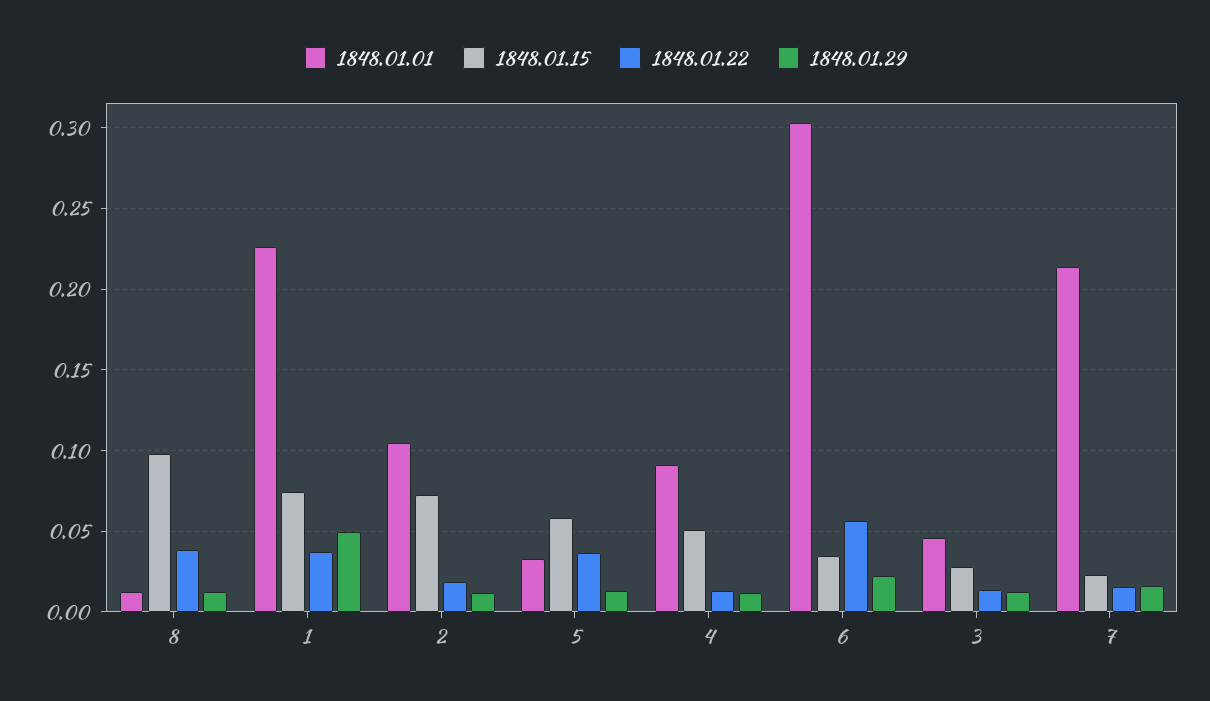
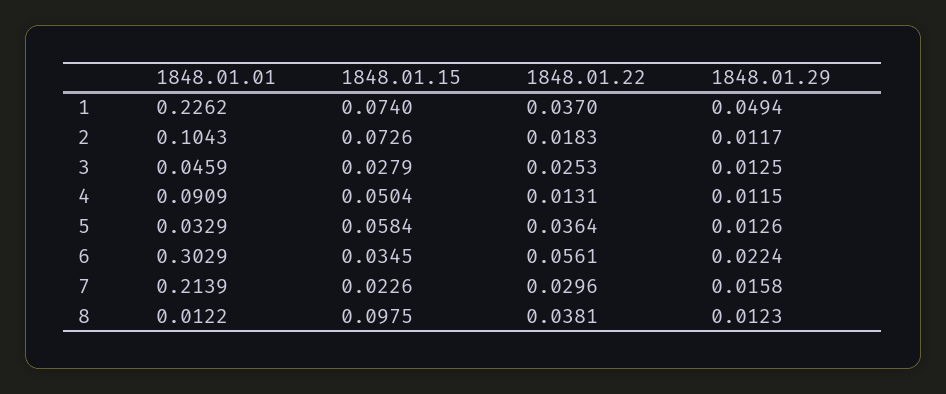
  {
    "1848.01.01": {
      "8": 0.0122,
      "1": 0.2262,
      "2": 0.1043,
      "5": 0.0329,
      "4": 0.0909,
      "6": 0.3029,
      "3": 0.0459,
      "7": 0.2139
    },
    "1848.01.15": {
      "8": 0.0975,
      "1": 0.074,
      "2": 0.0726,
      "5": 0.0584,
      "4": 0.0504,
      "6": 0.0345,
      "3": 0.0279,
      "7": 0.0226
    },
    "1848.01.22": {
      "8": 0.0381,
      "1": 0.037,
      "2": 0.0183,
      "5": 0.0364,
      "4": 0.0131,
      "6": 0.0561,
-     "3": 0.015,
+     "3": 0.0253,
-     "7": 0.015
+     "7": 0.0296
    },
    "1848.01.29": {
      "8": 0.0123,
      "1": 0.0494,
      "2": 0.0117,
      "5": 0.0126,
      "4": 0.0115,
      "6": 0.0224,
      "3": 0.0125,
      "7": 0.0158
    }
  }

